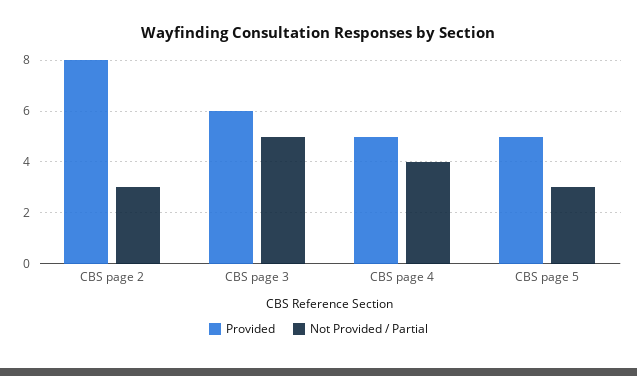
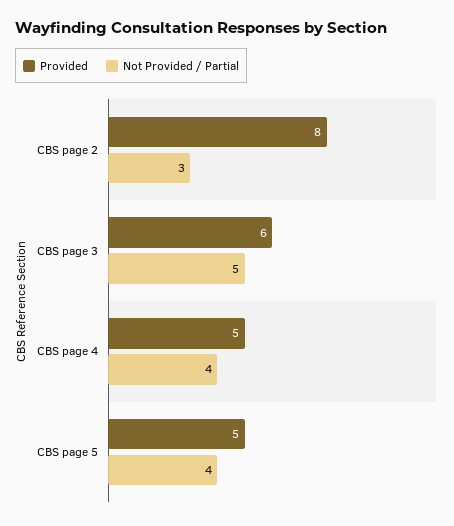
  {
    "Provided": {
      "CBS page 2": 8,
      "CBS page 3": 6,
      "CBS page 4": 5,
      "CBS page 5": 5
    },
    "Not Provided / Partial": {
      "CBS page 2": 3,
      "CBS page 3": 5,
      "CBS page 4": 4,
-     "CBS page 5": 3
+     "CBS page 5": 4
    }
  }

